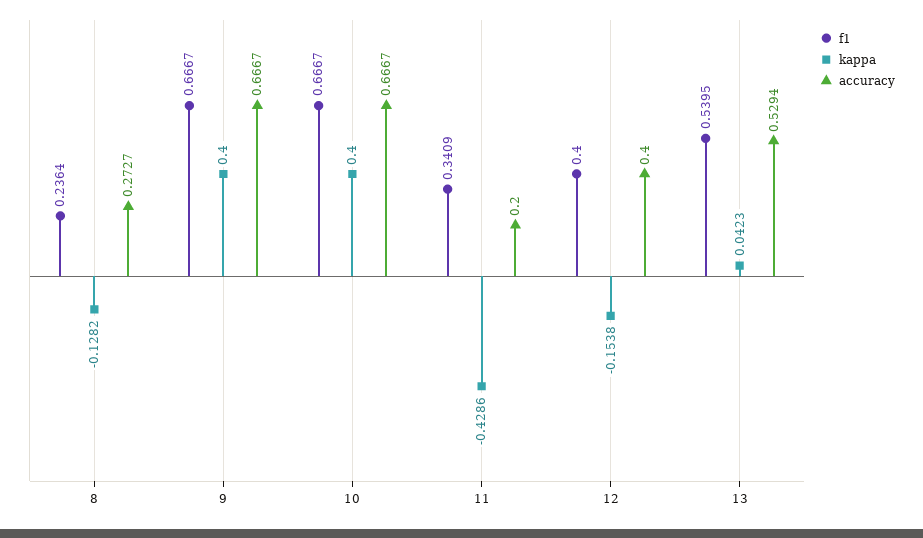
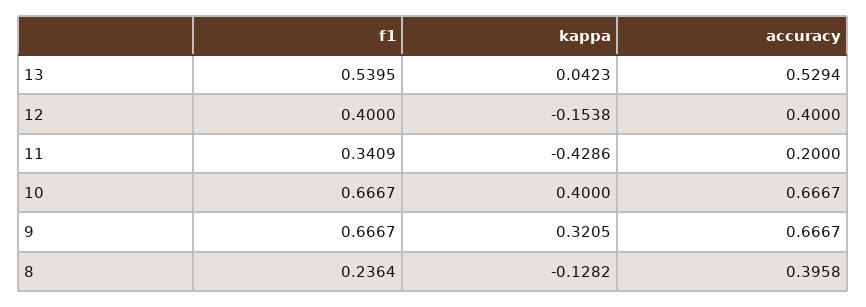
  {
    "f1": {
      "8": 0.2364,
      "9": 0.6667,
      "10": 0.6667,
      "11": 0.3409,
      "12": 0.4,
      "13": 0.5395
    },
    "kappa": {
      "8": -0.1282,
-     "9": 0.4,
+     "9": 0.3205,
      "10": 0.4,
      "11": -0.4286,
      "12": -0.1538,
      "13": 0.0423
    },
    "accuracy": {
-     "8": 0.2727,
+     "8": 0.3958,
      "9": 0.6667,
      "10": 0.6667,
      "11": 0.2,
      "12": 0.4,
      "13": 0.5294
    }
  }

